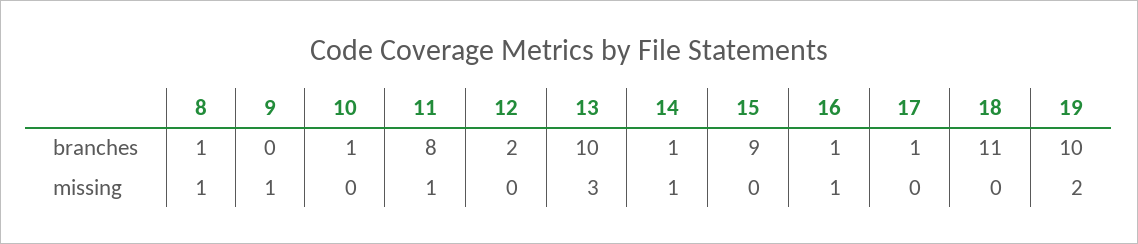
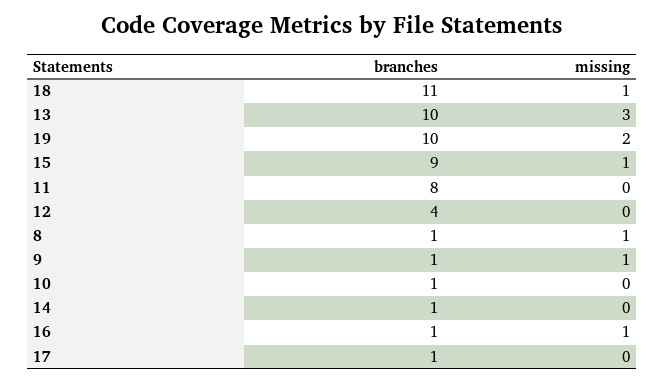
  {
    "8": {
      "branches": 1,
      "missing": 1
    },
    "9": {
-     "branches": 0,
+     "branches": 1,
      "missing": 1
    },
    "10": {
      "branches": 1,
      "missing": 0
    },
    "11": {
      "branches": 8,
-     "missing": 1
+     "missing": 0
    },
    "12": {
-     "branches": 2,
+     "branches": 4,
      "missing": 0
    },
    "13": {
      "branches": 10,
      "missing": 3
    },
    "14": {
      "branches": 1,
-     "missing": 1
+     "missing": 0
    },
    "15": {
      "branches": 9,
-     "missing": 0
+     "missing": 1
    },
    "16": {
      "branches": 1,
      "missing": 1
    },
    "17": {
      "branches": 1,
      "missing": 0
    },
    "18": {
      "branches": 11,
-     "missing": 0
+     "missing": 1
    },
    "19": {
      "branches": 10,
      "missing": 2
    }
  }

